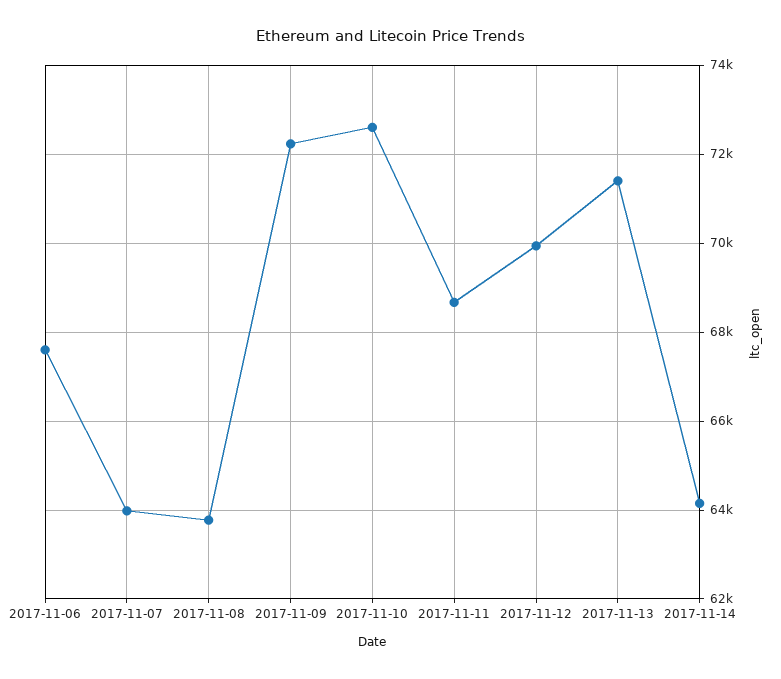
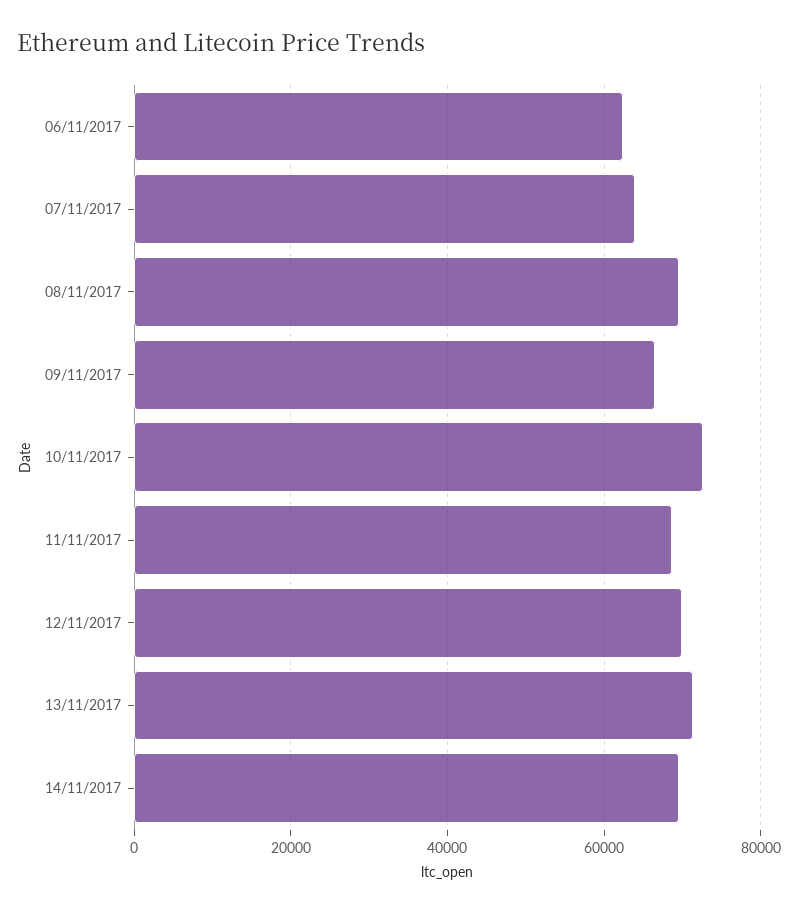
  {
-   "2017-11-06": 67600,
+   "2017-11-06": 62000,
    "2017-11-07": 64000,
-   "2017-11-08": 63800,
+   "2017-11-08": 70000,
-   "2017-11-09": 72200,
+   "2017-11-09": 66000,
    "2017-11-10": 72600,
    "2017-11-11": 68600,
    "2017-11-12": 70000,
    "2017-11-13": 71400,
-   "2017-11-14": 64200
+   "2017-11-14": 70000
  }

